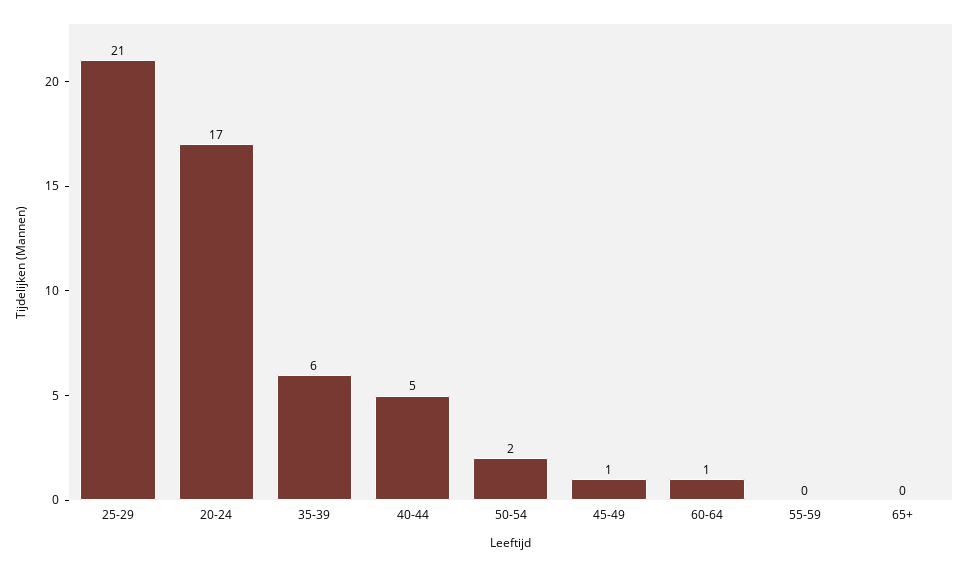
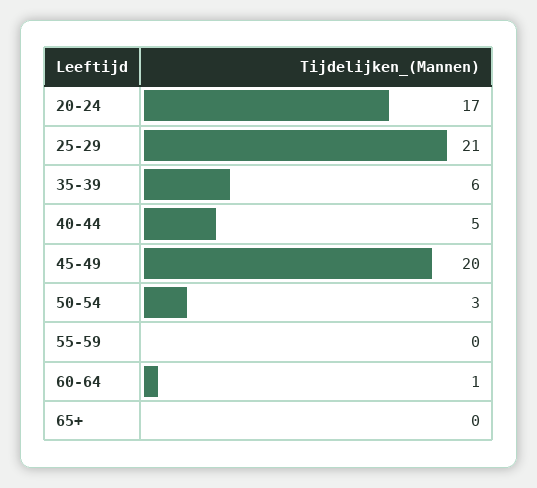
  {
    "25-29": 21,
    "20-24": 17,
    "35-39": 6,
    "40-44": 5,
-   "50-54": 2,
+   "50-54": 3,
-   "45-49": 1,
+   "45-49": 20,
    "60-64": 1,
    "55-59": 0,
    "65+": 0
  }

